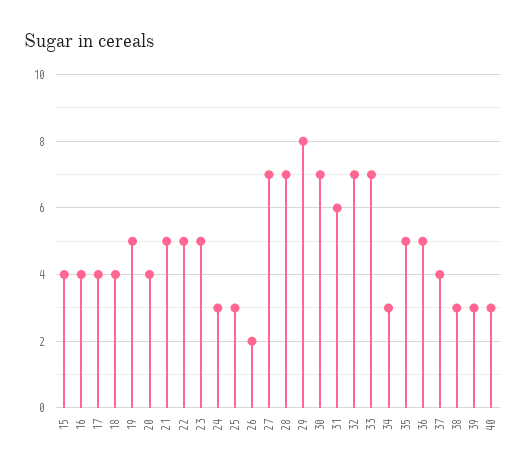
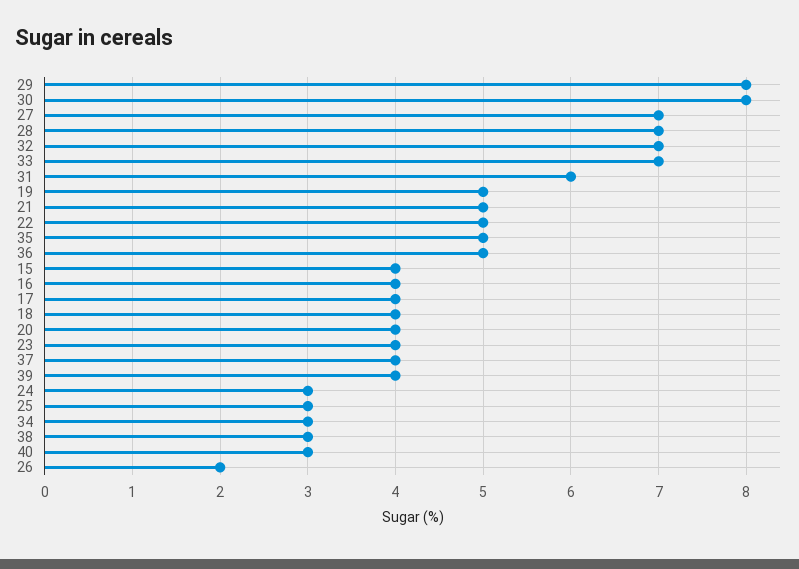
  {
    "15": 4,
    "16": 4,
    "17": 4,
    "18": 4,
    "19": 5,
    "20": 4,
    "21": 5,
    "22": 5,
-   "23": 5,
+   "23": 4,
    "24": 3,
    "25": 3,
    "26": 2,
    "27": 7,
    "28": 7,
    "29": 8,
-   "30": 7,
+   "30": 8,
    "31": 6,
    "32": 7,
    "33": 7,
    "34": 3,
    "35": 5,
    "36": 5,
    "37": 4,
    "38": 3,
-   "39": 3,
+   "39": 4,
    "40": 3
  }

